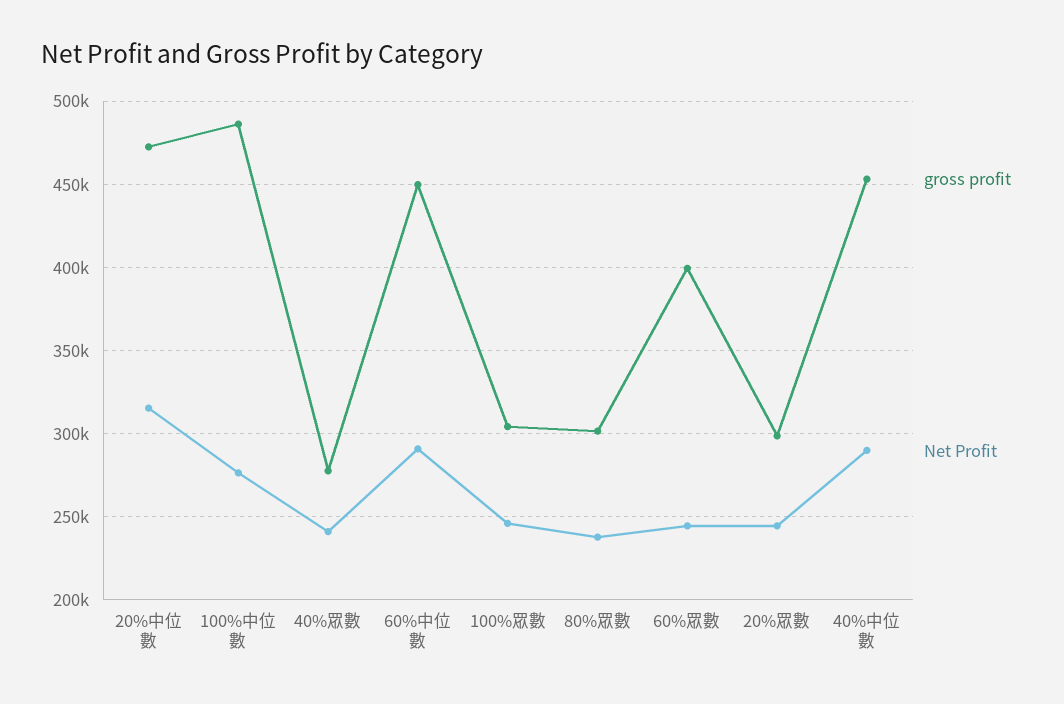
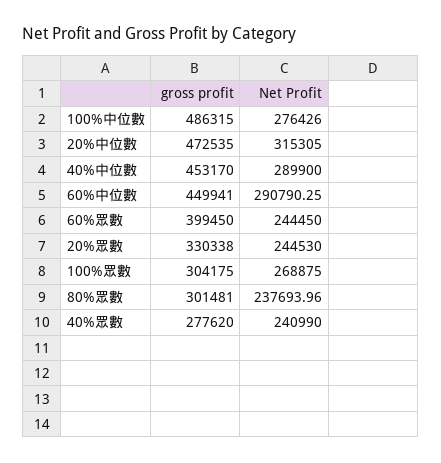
  {
    "gross profit": {
      "20%中位數": 472535,
      "100%中位數": 486315,
      "40%眾數": 277620,
      "60%中位數": 449941,
      "100%眾數": 304175,
      "80%眾數": 301481,
      "60%眾數": 399450,
-     "20%眾數": 300000,
+     "20%眾數": 330338,
      "40%中位數": 453170
    },
    "Net Profit": {
      "20%中位數": 315305,
      "100%中位數": 276426,
      "40%眾數": 240990,
      "60%中位數": 290790.25,
-     "100%眾數": 245000,
+     "100%眾數": 268875,
      "80%眾數": 237693.96,
      "60%眾數": 244450,
      "20%眾數": 244530,
      "40%中位數": 289900
    }
  }

